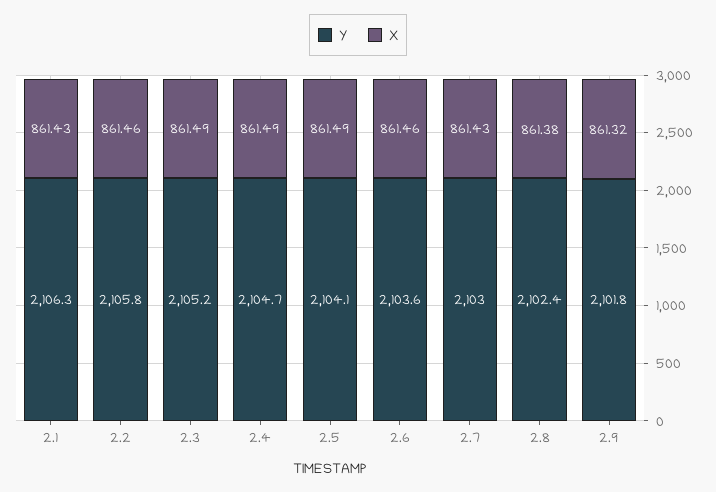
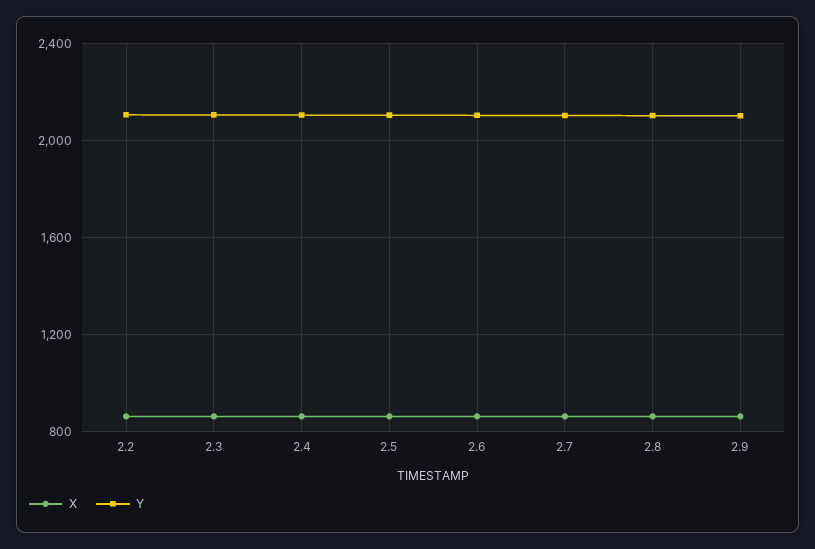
  {
    "Y": {
-     "2.1": 2106.3,
      "2.2": 2105.8,
      "2.3": 2105.2,
      "2.4": 2104.7,
      "2.5": 2104.1,
      "2.6": 2103.6,
      "2.7": 2103,
      "2.8": 2102.4,
      "2.9": 2101.8
    },
    "X": {
-     "2.1": 861.43,
      "2.2": 861.46,
      "2.3": 861.49,
      "2.4": 861.49,
      "2.5": 861.49,
      "2.6": 861.46,
      "2.7": 861.43,
      "2.8": 861.38,
      "2.9": 861.32
    }
  }

